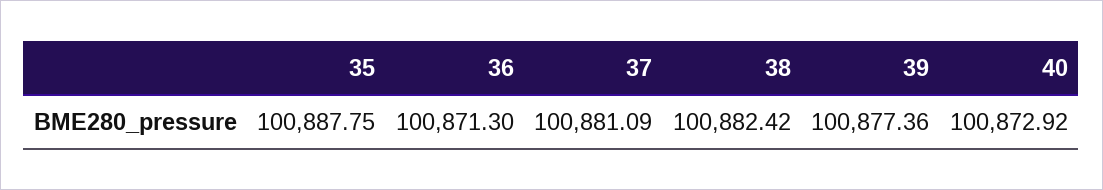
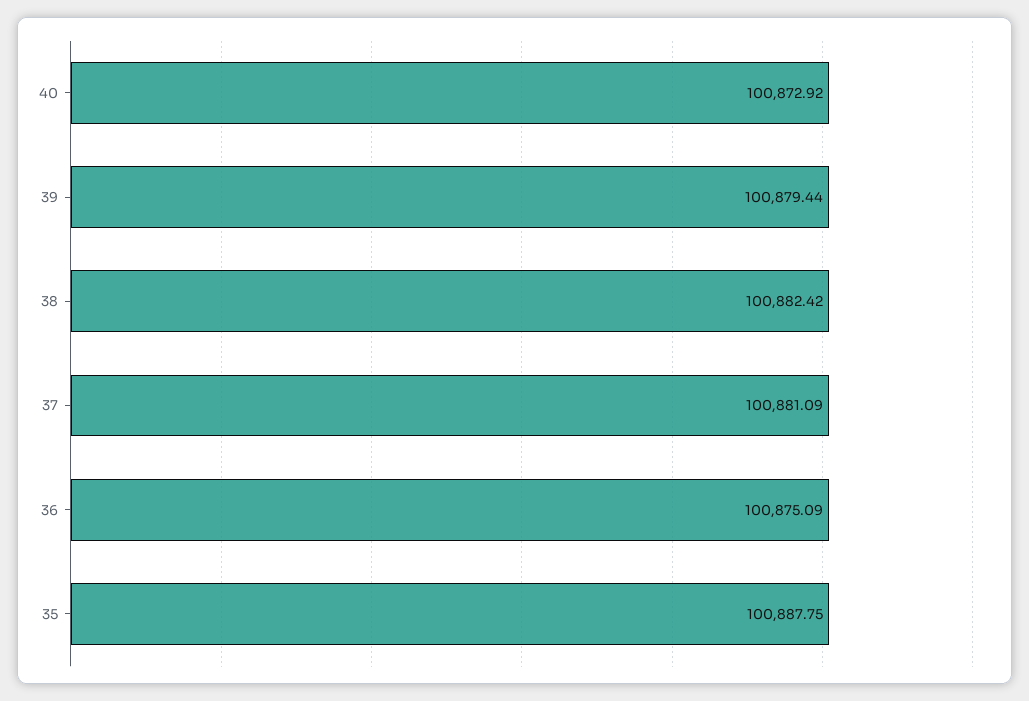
  {
    "35": 100887.75,
-   "36": 100871.3,
+   "36": 100875.09,
    "37": 100881.09,
    "38": 100882.42,
-   "39": 100877.36,
+   "39": 100879.44,
    "40": 100872.92
  }

